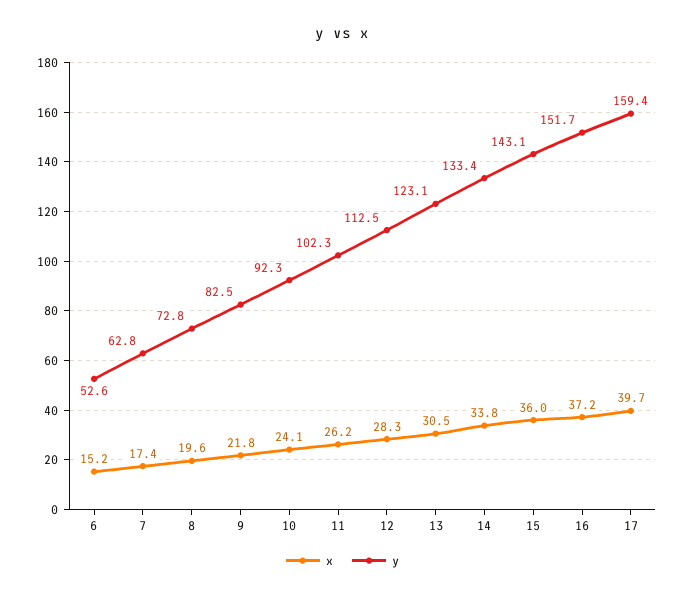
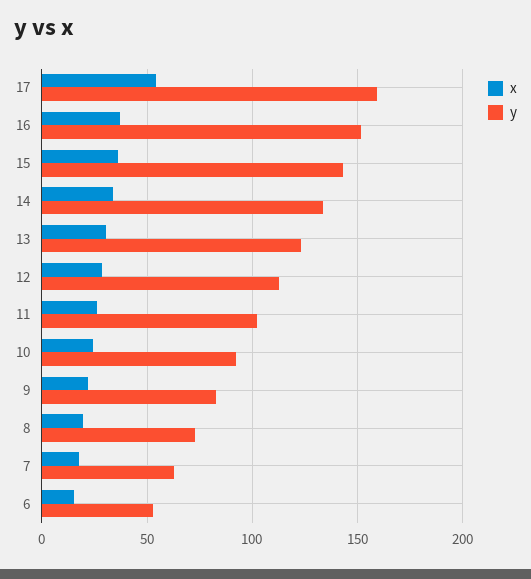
  {
    "x": {
      "6": 15.2,
      "7": 17.4,
      "8": 19.6,
      "9": 21.8,
      "10": 24.1,
      "11": 26.2,
      "12": 28.3,
      "13": 30.5,
      "14": 33.8,
      "15": 36,
      "16": 37.2,
-     "17": 39.7
+     "17": 55
    },
    "y": {
      "6": 52.6,
      "7": 62.8,
      "8": 72.8,
      "9": 82.5,
      "10": 92.3,
      "11": 102.3,
      "12": 112.5,
      "13": 123.1,
      "14": 133.4,
      "15": 143.1,
      "16": 151.7,
      "17": 159.4
    }
  }

